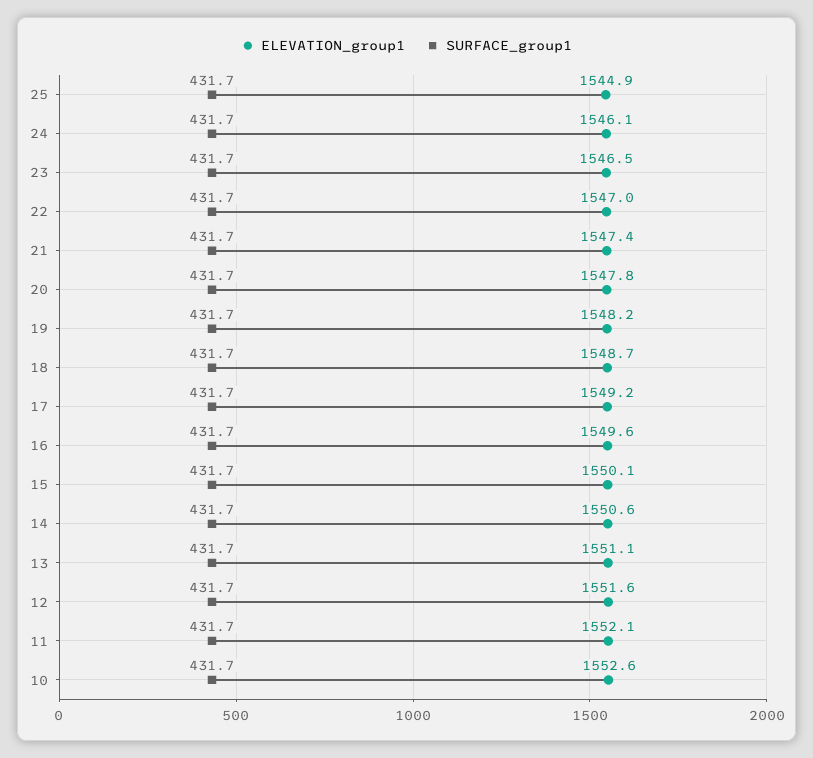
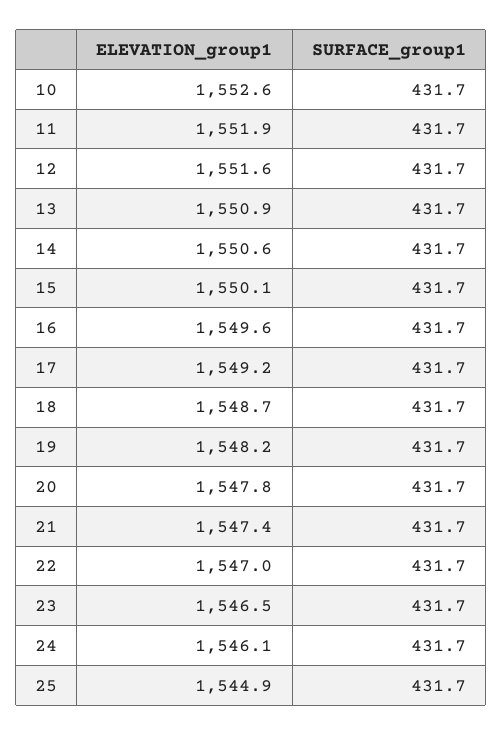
  {
    "ELEVATION_group1": {
      "25": 1544.9,
      "24": 1546.1,
      "23": 1546.5,
      "22": 1547,
      "21": 1547.4,
      "20": 1547.8,
      "19": 1548.2,
      "18": 1548.7,
      "17": 1549.2,
      "16": 1549.6,
      "15": 1550.1,
      "14": 1550.6,
-     "13": 1551.1,
+     "13": 1550.9,
      "12": 1551.6,
-     "11": 1552.1,
+     "11": 1551.9,
      "10": 1552.6
    },
    "SURFACE_group1": {
      "25": 431.7,
      "24": 431.7,
      "23": 431.7,
      "22": 431.7,
      "21": 431.7,
      "20": 431.7,
      "19": 431.7,
      "18": 431.7,
      "17": 431.7,
      "16": 431.7,
      "15": 431.7,
      "14": 431.7,
      "13": 431.7,
      "12": 431.7,
      "11": 431.7,
      "10": 431.7
    }
  }

